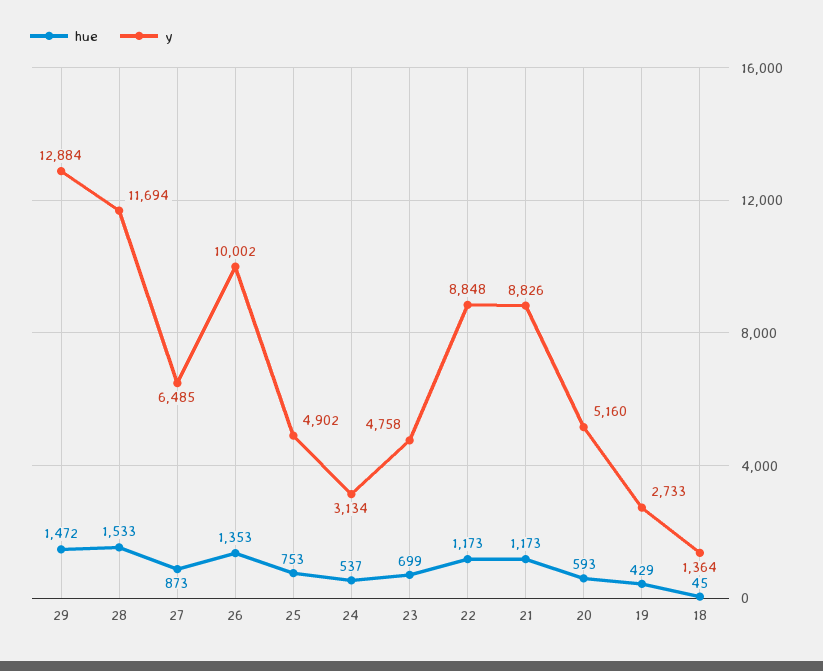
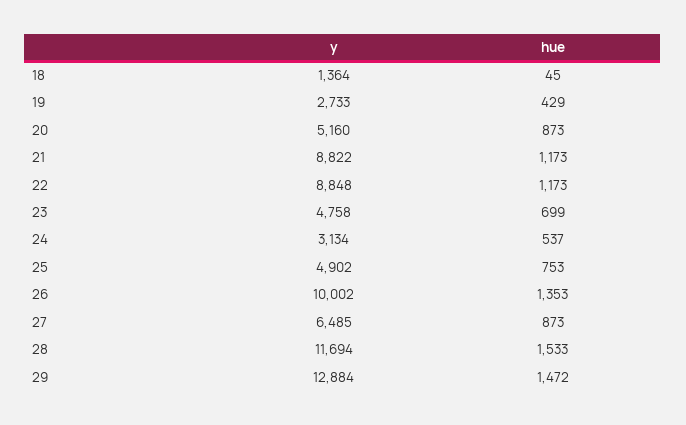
  {
    "hue": {
      "29": 1472,
      "28": 1533,
      "27": 873,
      "26": 1353,
      "25": 753,
      "24": 537,
      "23": 699,
      "22": 1173,
      "21": 1173,
-     "20": 593,
+     "20": 873,
      "19": 429,
      "18": 45
    },
    "y": {
      "29": 12884,
      "28": 11694,
      "27": 6485,
      "26": 10002,
      "25": 4902,
      "24": 3134,
      "23": 4758,
      "22": 8848,
-     "21": 8826,
+     "21": 8822,
      "20": 5160,
      "19": 2733,
      "18": 1364
    }
  }

